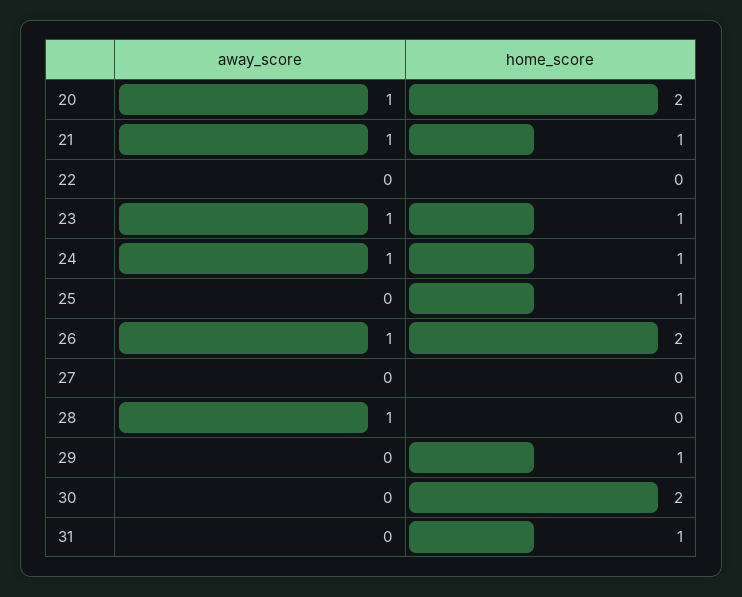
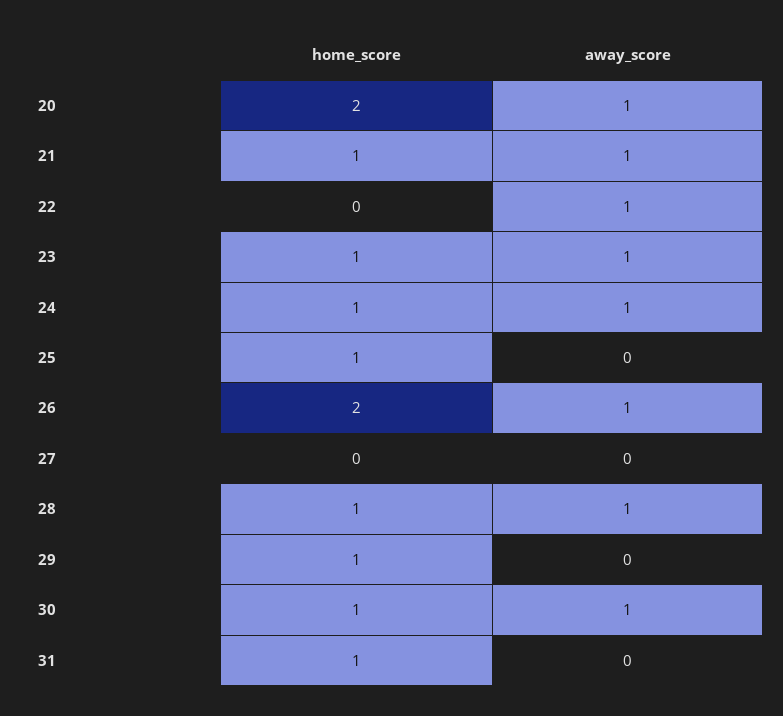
  {
    "away_score": {
      "20": 1,
      "21": 1,
-     "22": 0,
+     "22": 1,
      "23": 1,
      "24": 1,
      "25": 0,
      "26": 1,
      "27": 0,
      "28": 1,
      "29": 0,
-     "30": 0,
+     "30": 1,
      "31": 0
    },
    "home_score": {
      "20": 2,
      "21": 1,
      "22": 0,
      "23": 1,
      "24": 1,
      "25": 1,
      "26": 2,
      "27": 0,
-     "28": 0,
+     "28": 1,
      "29": 1,
-     "30": 2,
+     "30": 1,
      "31": 1
    }
  }

